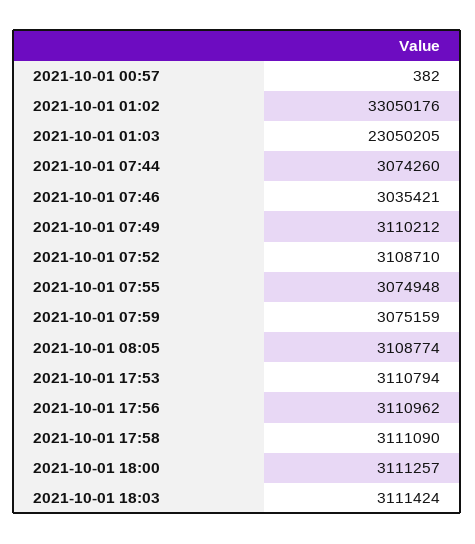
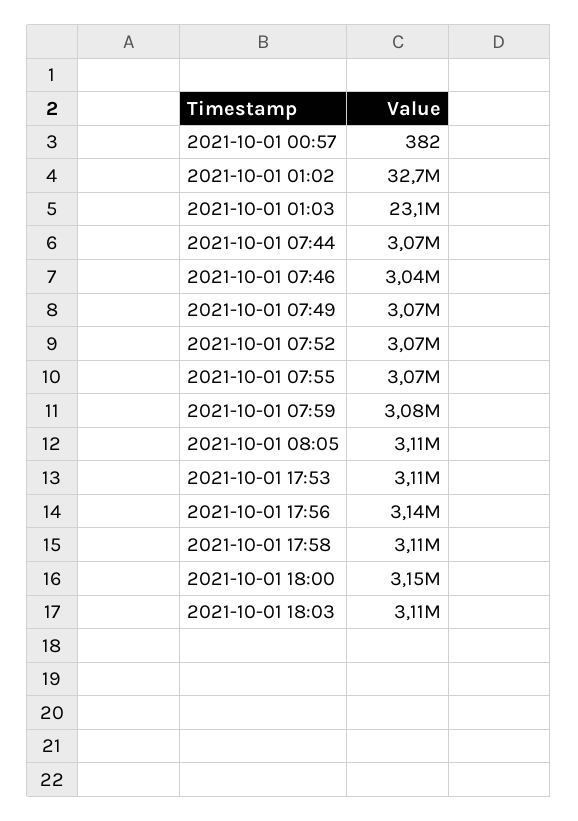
  {
    "2021-10-01 00:57": 382,
-   "2021-10-01 01:02": 33050176,
+   "2021-10-01 01:02": 32700000,
    "2021-10-01 01:03": 23050205,
    "2021-10-01 07:44": 3074260,
    "2021-10-01 07:46": 3035421,
-   "2021-10-01 07:49": 3110212,
+   "2021-10-01 07:49": 3070000,
-   "2021-10-01 07:52": 3108710,
+   "2021-10-01 07:52": 3070000,
    "2021-10-01 07:55": 3074948,
    "2021-10-01 07:59": 3075159,
    "2021-10-01 08:05": 3108774,
    "2021-10-01 17:53": 3110794,
-   "2021-10-01 17:56": 3110962,
+   "2021-10-01 17:56": 3140000,
    "2021-10-01 17:58": 3111090,
-   "2021-10-01 18:00": 3111257,
+   "2021-10-01 18:00": 3150000,
    "2021-10-01 18:03": 3111424
  }

